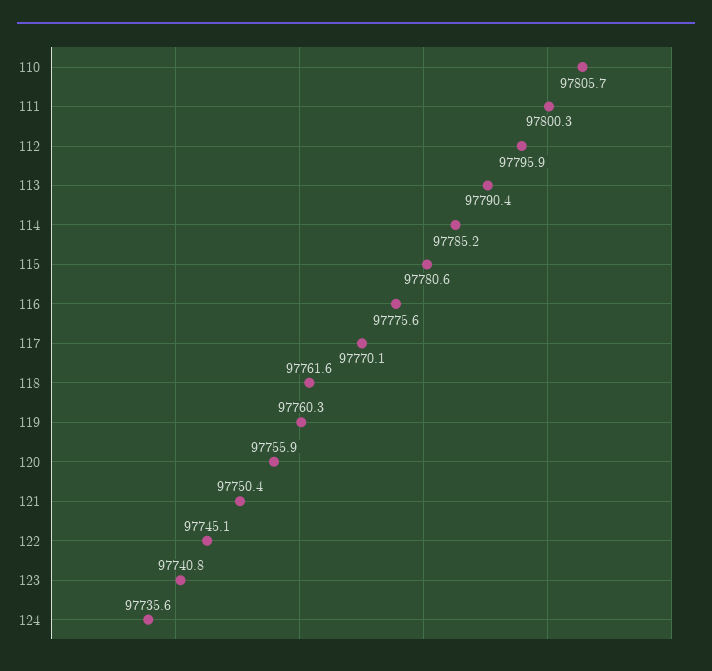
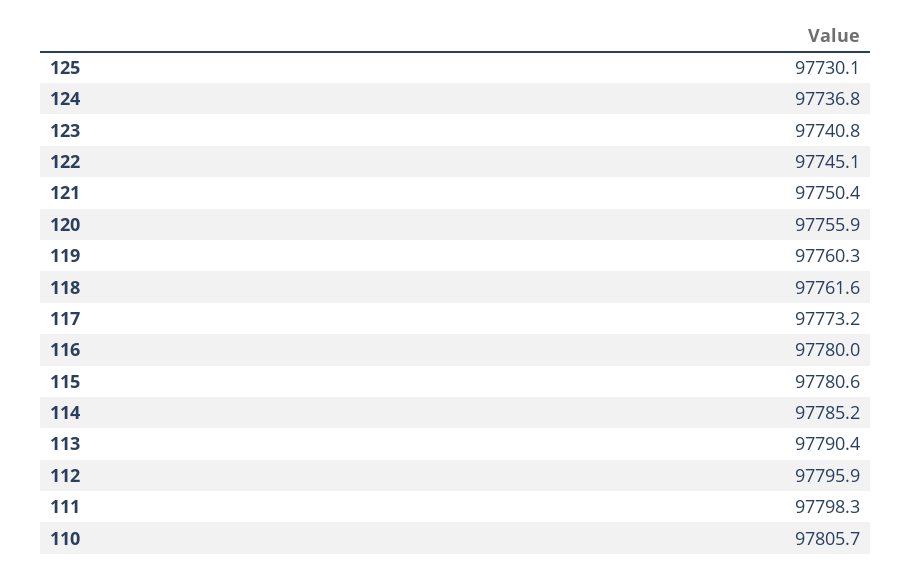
  {
    "110": 97805.7,
-   "111": 97800.3,
+   "111": 97798.3,
    "112": 97795.9,
    "113": 97790.4,
    "114": 97785.2,
    "115": 97780.6,
-   "116": 97775.6,
+   "116": 97780,
-   "117": 97770.1,
+   "117": 97773.2,
    "118": 97761.6,
    "119": 97760.3,
    "120": 97755.9,
    "121": 97750.4,
    "122": 97745.1,
    "123": 97740.8,
-   "124": 97735.6
+   "124": 97736.8,
+   "125": 97730.1
  }

